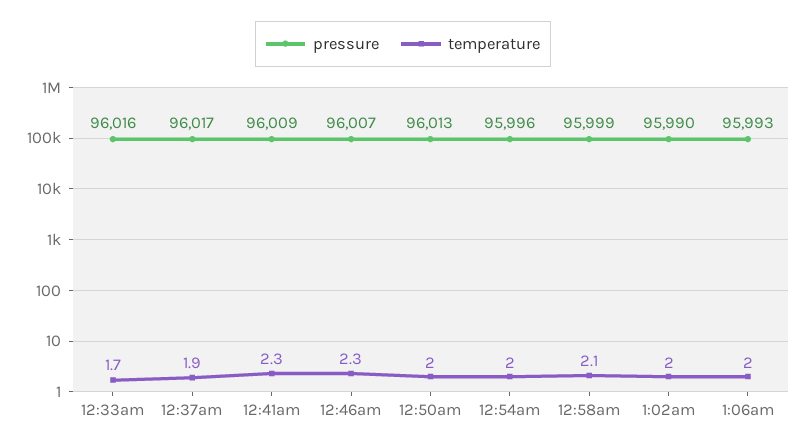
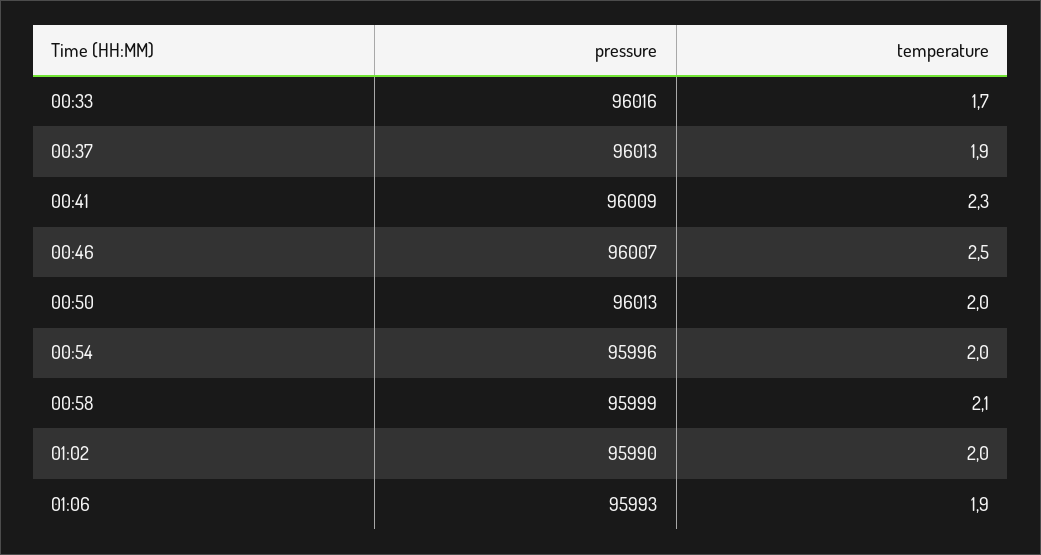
  {
    "pressure": {
      "12:33am": 96016,
-     "12:37am": 96017,
+     "12:37am": 96013,
      "12:41am": 96009,
      "12:46am": 96007,
      "12:50am": 96013,
      "12:54am": 95996,
      "12:58am": 95999,
      "1:02am": 95990,
      "1:06am": 95993
    },
    "temperature": {
      "12:33am": 1.7,
      "12:37am": 1.9,
      "12:41am": 2.3,
-     "12:46am": 2.3,
+     "12:46am": 2.5,
      "12:50am": 2,
      "12:54am": 2,
      "12:58am": 2.1,
      "1:02am": 2,
-     "1:06am": 2
+     "1:06am": 1.9
    }
  }

